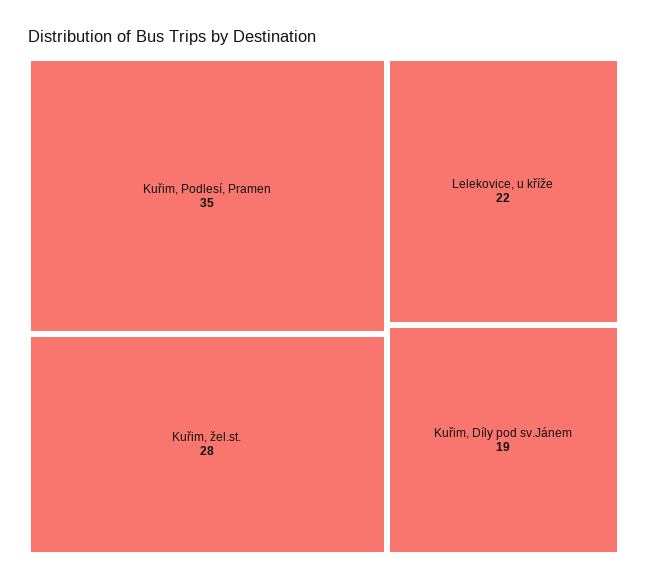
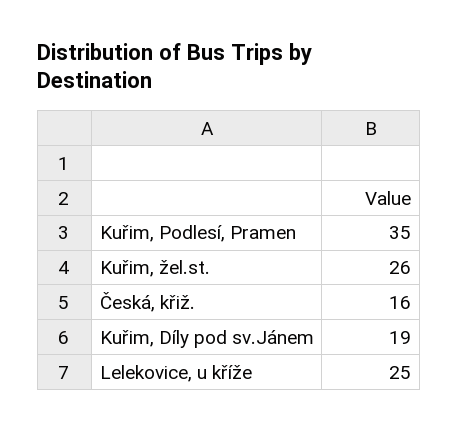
  {
    "Kuřim, Podlesí, Pramen": 35,
-   "Kuřim, žel.st.": 28,
+   "Kuřim, žel.st.": 26,
-   "Lelekovice, u kříže": 22,
+   "Lelekovice, u kříže": 25,
-   "Kuřim, Díly pod sv.Jánem": 19
+   "Kuřim, Díly pod sv.Jánem": 19,
+   "Česká, křiž.": 16
  }

